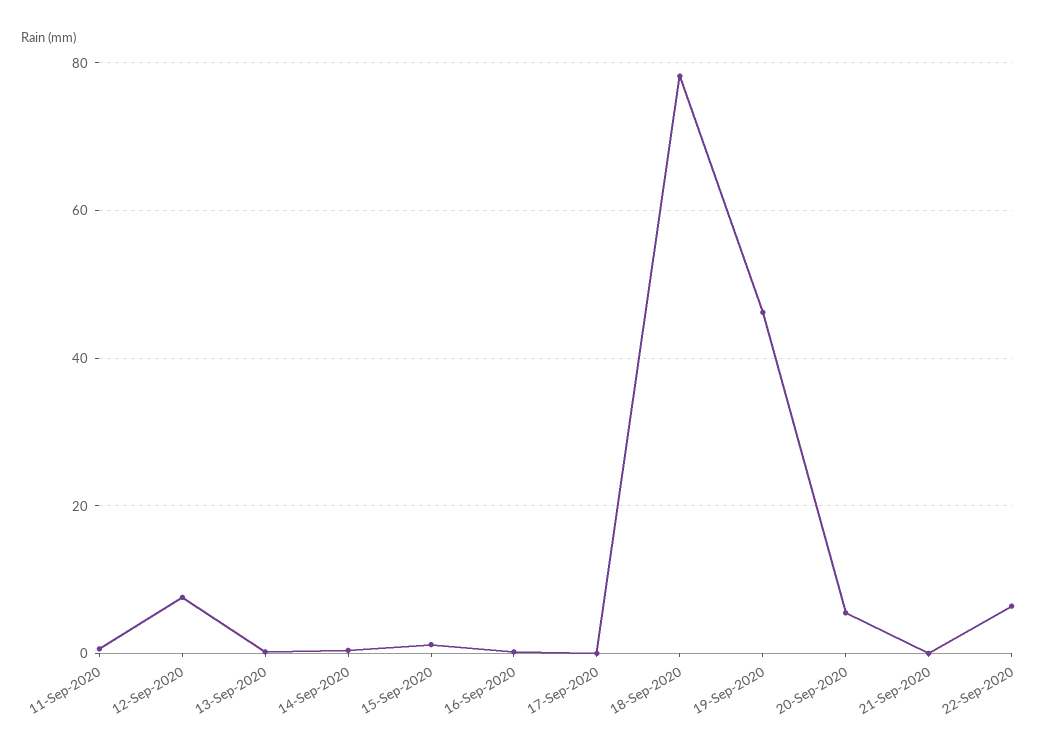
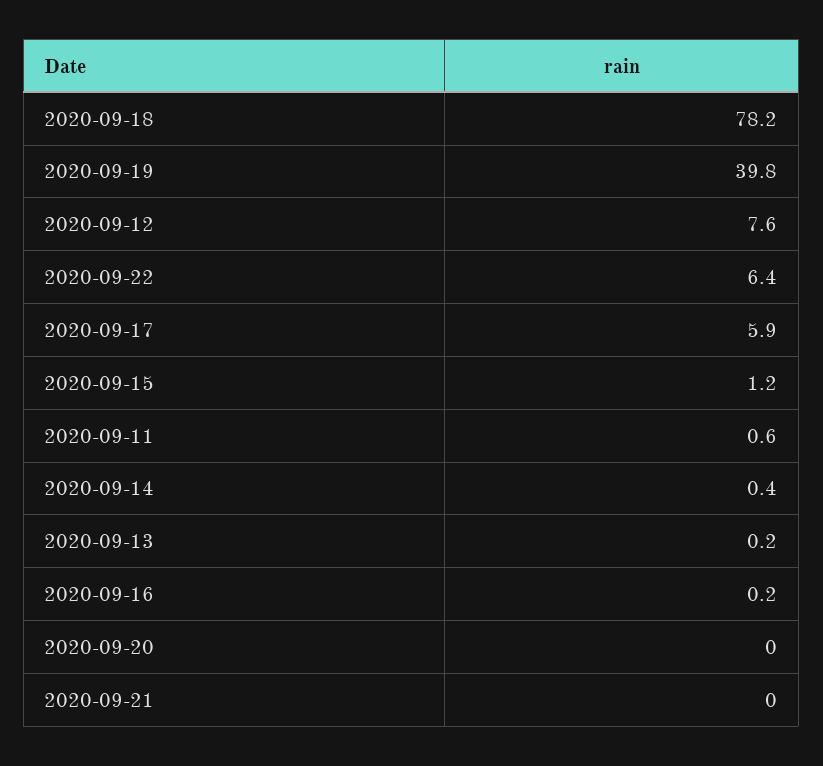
  {
    "11-Sep-2020": 0.6,
    "12-Sep-2020": 7.6,
    "13-Sep-2020": 0.2,
    "14-Sep-2020": 0.4,
    "15-Sep-2020": 1.2,
    "16-Sep-2020": 0.2,
-   "17-Sep-2020": 0,
+   "17-Sep-2020": 5.9,
    "18-Sep-2020": 78.2,
-   "19-Sep-2020": 46,
+   "19-Sep-2020": 39.8,
-   "20-Sep-2020": 6,
+   "20-Sep-2020": 0,
    "21-Sep-2020": 0,
    "22-Sep-2020": 6.4
  }

